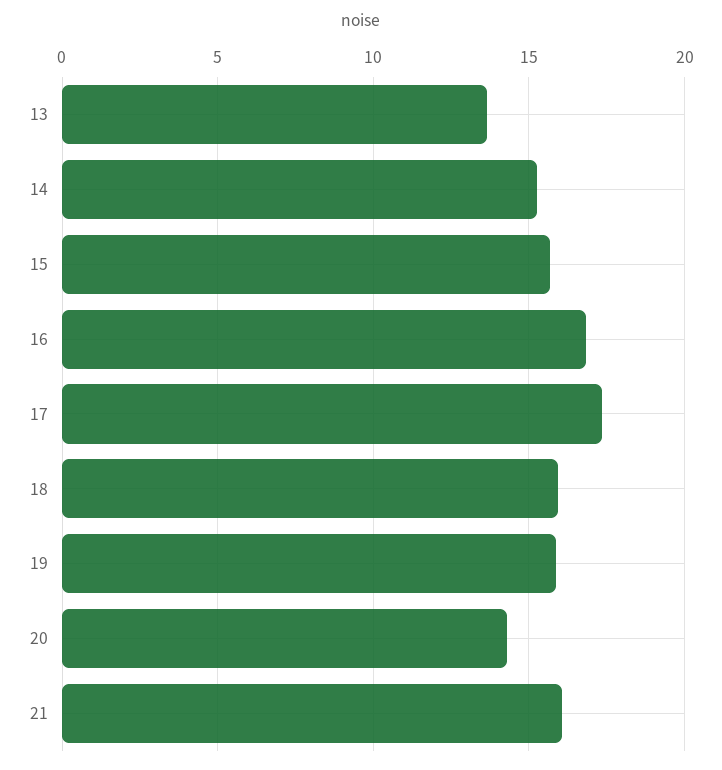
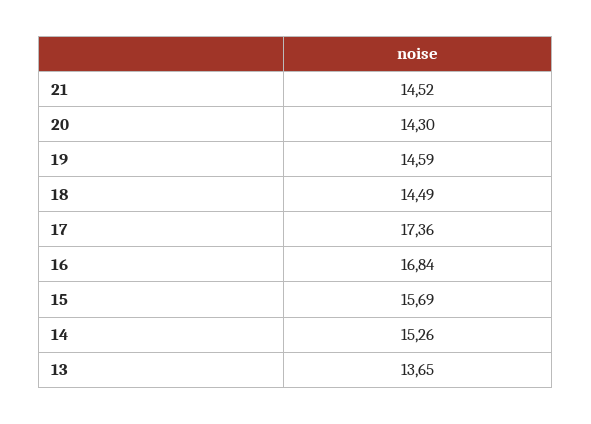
  {
    "13": 13.65,
    "14": 15.26,
    "15": 15.69,
    "16": 16.84,
    "17": 17.36,
-   "18": 16,
+   "18": 14.49,
-   "19": 16,
+   "19": 14.59,
    "20": 14.3,
-   "21": 16
+   "21": 14.52
  }

